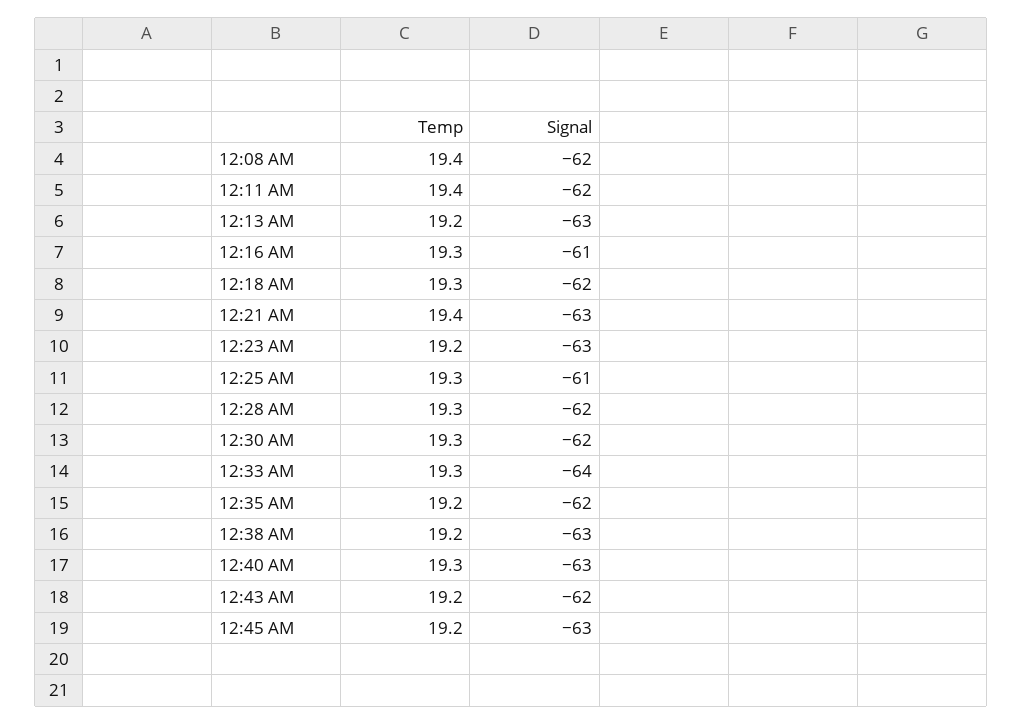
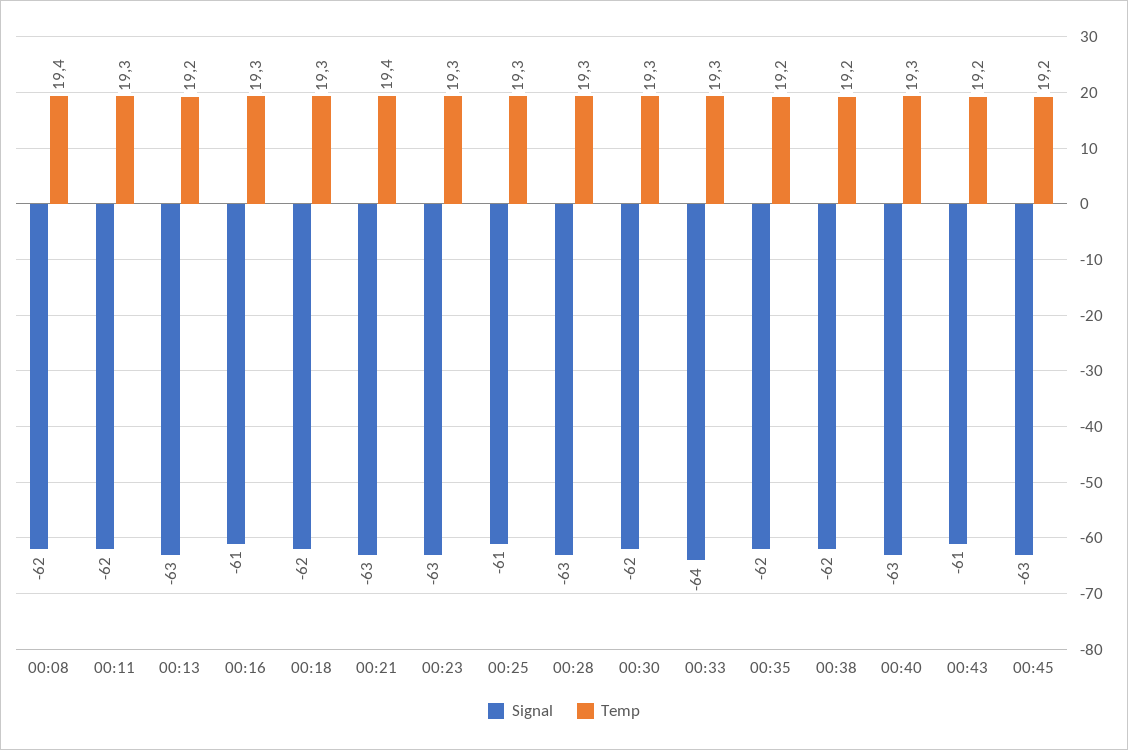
  {
    "Temp": {
      "12:08 AM": 19.4,
-     "12:11 AM": 19.4,
+     "12:11 AM": 19.3,
      "12:13 AM": 19.2,
      "12:16 AM": 19.3,
      "12:18 AM": 19.3,
      "12:21 AM": 19.4,
-     "12:23 AM": 19.2,
+     "12:23 AM": 19.3,
      "12:25 AM": 19.3,
      "12:28 AM": 19.3,
      "12:30 AM": 19.3,
      "12:33 AM": 19.3,
      "12:35 AM": 19.2,
      "12:38 AM": 19.2,
      "12:40 AM": 19.3,
      "12:43 AM": 19.2,
      "12:45 AM": 19.2
    },
    "Signal": {
      "12:08 AM": -62,
      "12:11 AM": -62,
      "12:13 AM": -63,
      "12:16 AM": -61,
      "12:18 AM": -62,
      "12:21 AM": -63,
      "12:23 AM": -63,
      "12:25 AM": -61,
-     "12:28 AM": -62,
+     "12:28 AM": -63,
      "12:30 AM": -62,
      "12:33 AM": -64,
      "12:35 AM": -62,
-     "12:38 AM": -63,
+     "12:38 AM": -62,
      "12:40 AM": -63,
-     "12:43 AM": -62,
+     "12:43 AM": -61,
      "12:45 AM": -63
    }
  }

